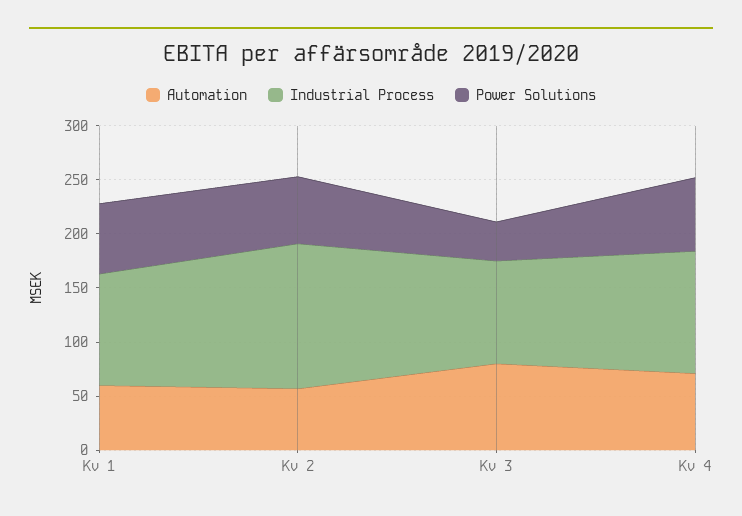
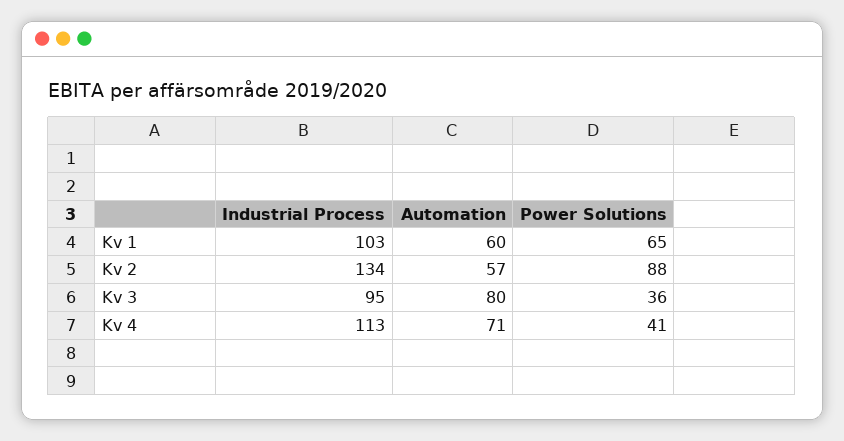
  {
    "Automation": {
      "Kv 1": 60,
      "Kv 2": 57,
      "Kv 3": 80,
      "Kv 4": 71
    },
    "Industrial Process": {
      "Kv 1": 103,
      "Kv 2": 134,
      "Kv 3": 95,
      "Kv 4": 113
    },
    "Power Solutions": {
      "Kv 1": 65,
-     "Kv 2": 60,
+     "Kv 2": 88,
      "Kv 3": 36,
-     "Kv 4": 70
+     "Kv 4": 41
    }
  }

